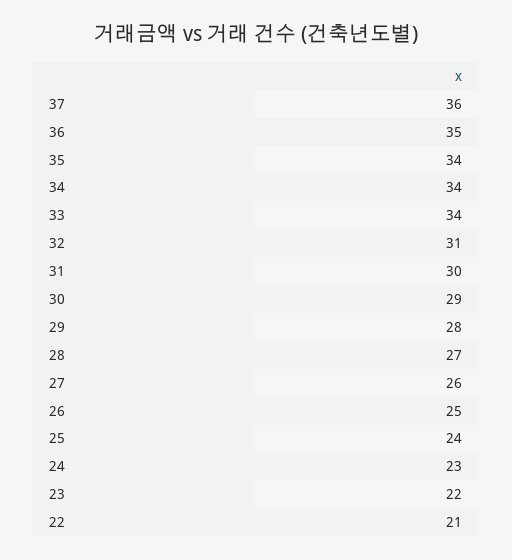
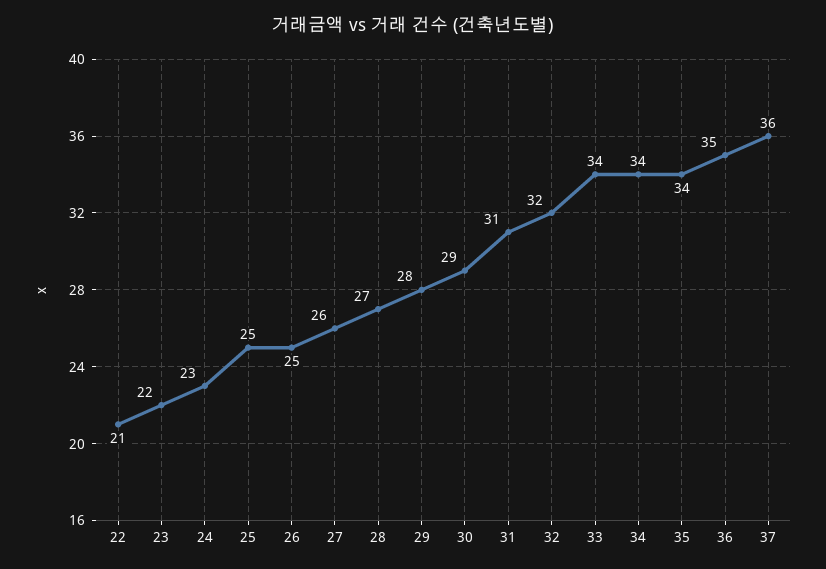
  {
    "37": 36,
    "36": 35,
    "35": 34,
    "34": 34,
    "33": 34,
-   "32": 31,
+   "32": 32,
-   "31": 30,
+   "31": 31,
    "30": 29,
    "29": 28,
    "28": 27,
    "27": 26,
    "26": 25,
-   "25": 24,
+   "25": 25,
    "24": 23,
    "23": 22,
    "22": 21
  }

